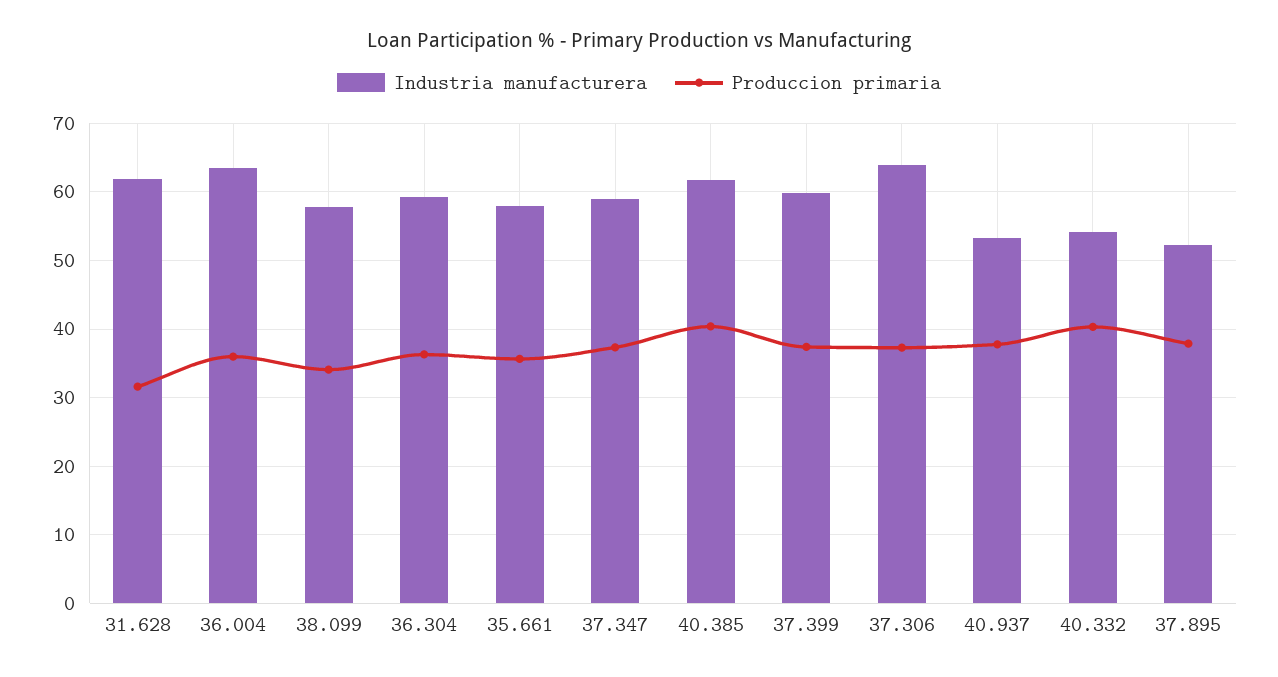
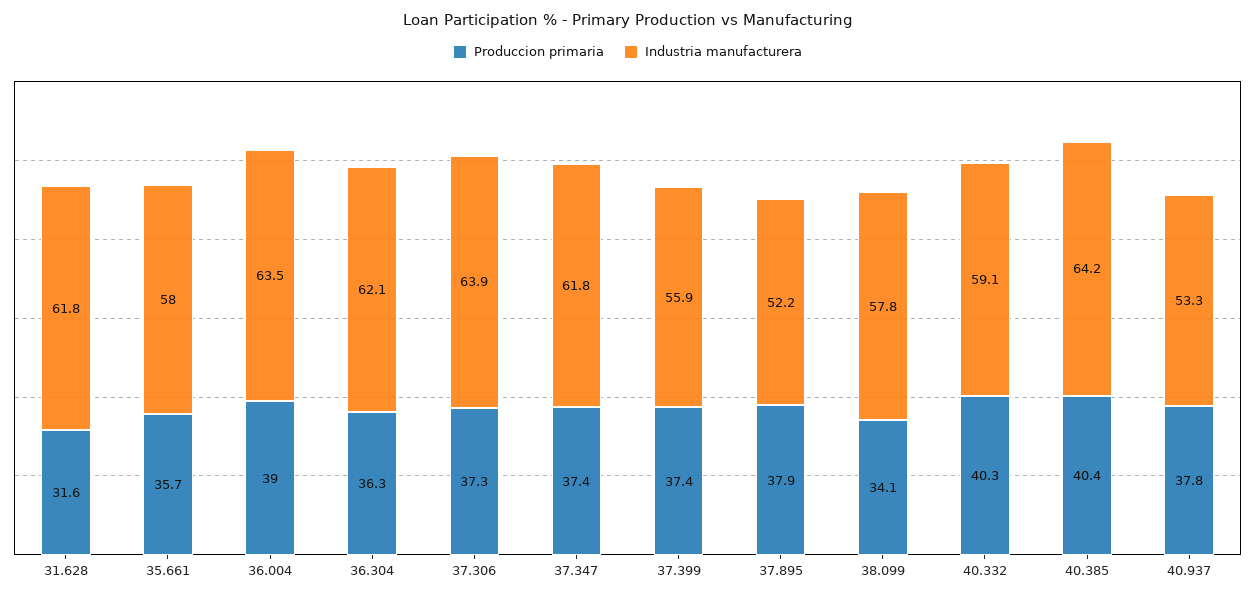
  {
    "Industria manufacturera": {
      "31.628": 61.8,
      "36.004": 63.5,
      "38.099": 57.8,
-     "36.304": 59,
+     "36.304": 62.1,
      "35.661": 58,
-     "37.347": 59,
+     "37.347": 61.8,
-     "40.385": 62,
+     "40.385": 64.2,
-     "37.399": 60,
+     "37.399": 55.9,
      "37.306": 63.9,
      "40.937": 53.3,
-     "40.332": 54,
+     "40.332": 59.1,
      "37.895": 52.2
    },
    "Produccion primaria": {
      "31.628": 31.6,
-     "36.004": 36,
+     "36.004": 39,
      "38.099": 34.1,
      "36.304": 36.3,
      "35.661": 35.7,
      "37.347": 37.4,
      "40.385": 40.4,
      "37.399": 37.4,
      "37.306": 37.3,
      "40.937": 37.8,
      "40.332": 40.3,
      "37.895": 37.9
    }
  }

